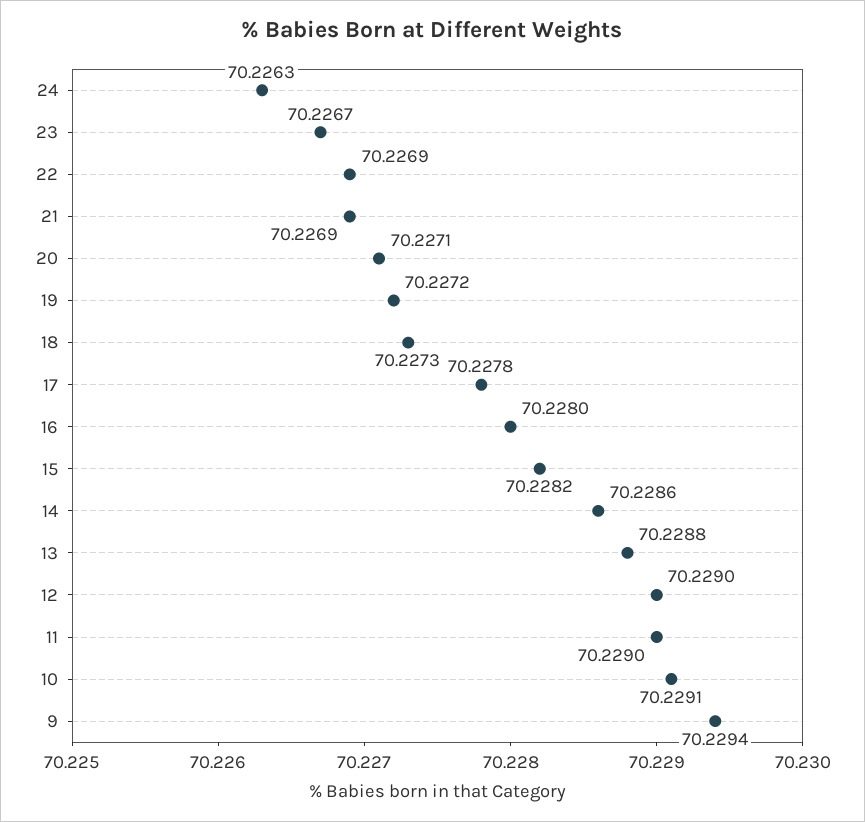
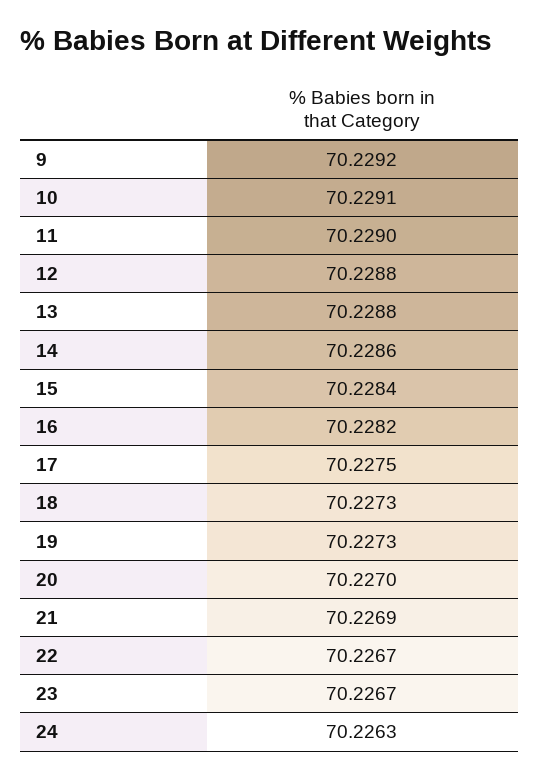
  {
    "24": 70.2263,
    "23": 70.2267,
-   "22": 70.2269,
+   "22": 70.2267,
    "21": 70.2269,
-   "20": 70.2271,
+   "20": 70.227,
-   "19": 70.2272,
+   "19": 70.2273,
    "18": 70.2273,
-   "17": 70.2278,
+   "17": 70.2275,
-   "16": 70.228,
+   "16": 70.2282,
-   "15": 70.2282,
+   "15": 70.2284,
    "14": 70.2286,
    "13": 70.2288,
-   "12": 70.229,
+   "12": 70.2288,
    "11": 70.229,
    "10": 70.2291,
-   "9": 70.2294
+   "9": 70.2292
  }

